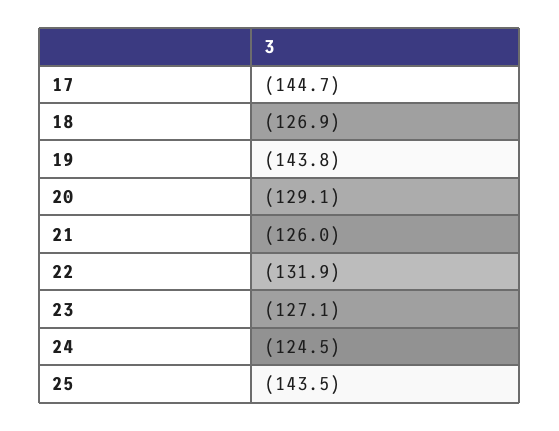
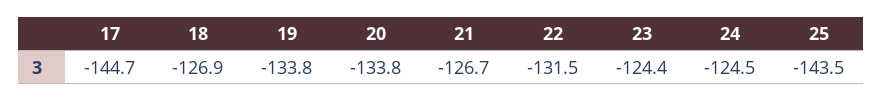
  {
    "17": -144.7,
    "18": -126.9,
-   "19": -143.8,
+   "19": -133.8,
-   "20": -129.1,
+   "20": -133.8,
-   "21": -126,
+   "21": -126.7,
-   "22": -131.9,
+   "22": -131.5,
-   "23": -127.1,
+   "23": -124.4,
    "24": -124.5,
    "25": -143.5
  }

